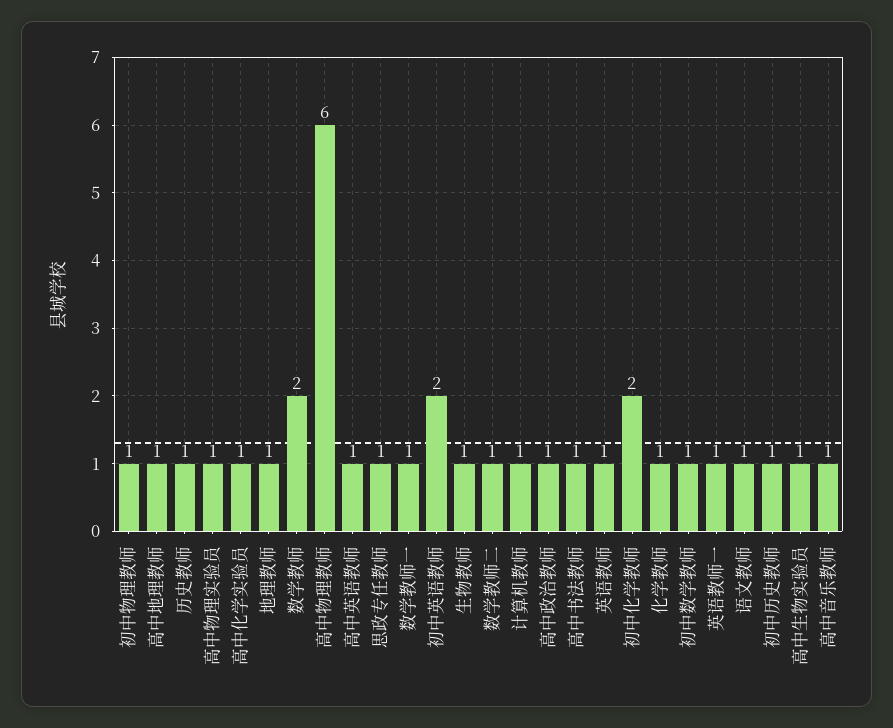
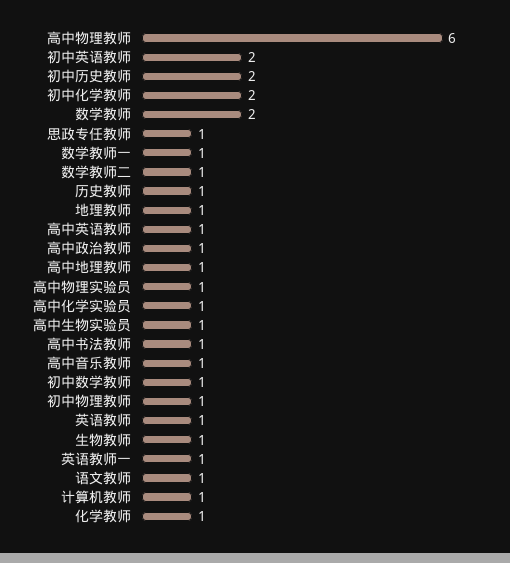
  {
    "初中物理教师": 1,
    "高中地理教师": 1,
    "历史教师": 1,
    "高中物理实验员": 1,
    "高中化学实验员": 1,
    "地理教师": 1,
    "数学教师": 2,
    "高中物理教师": 6,
    "高中英语教师": 1,
    "思政专任教师": 1,
    "数学教师一": 1,
    "初中英语教师": 2,
    "生物教师": 1,
    "数学教师二": 1,
    "计算机教师": 1,
    "高中政治教师": 1,
    "高中书法教师": 1,
    "英语教师": 1,
    "初中化学教师": 2,
    "化学教师": 1,
    "初中数学教师": 1,
    "英语教师一": 1,
    "语文教师": 1,
-   "初中历史教师": 1,
+   "初中历史教师": 2,
    "高中生物实验员": 1,
    "高中音乐教师": 1
  }

